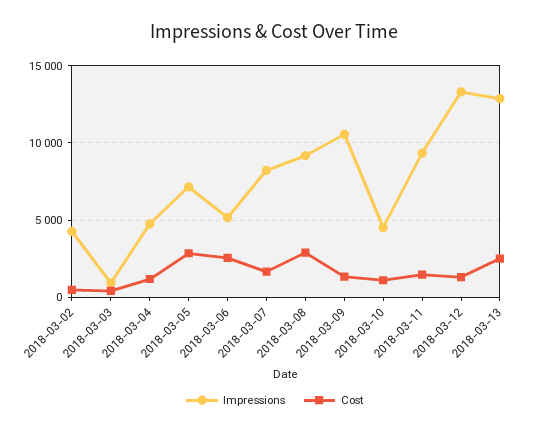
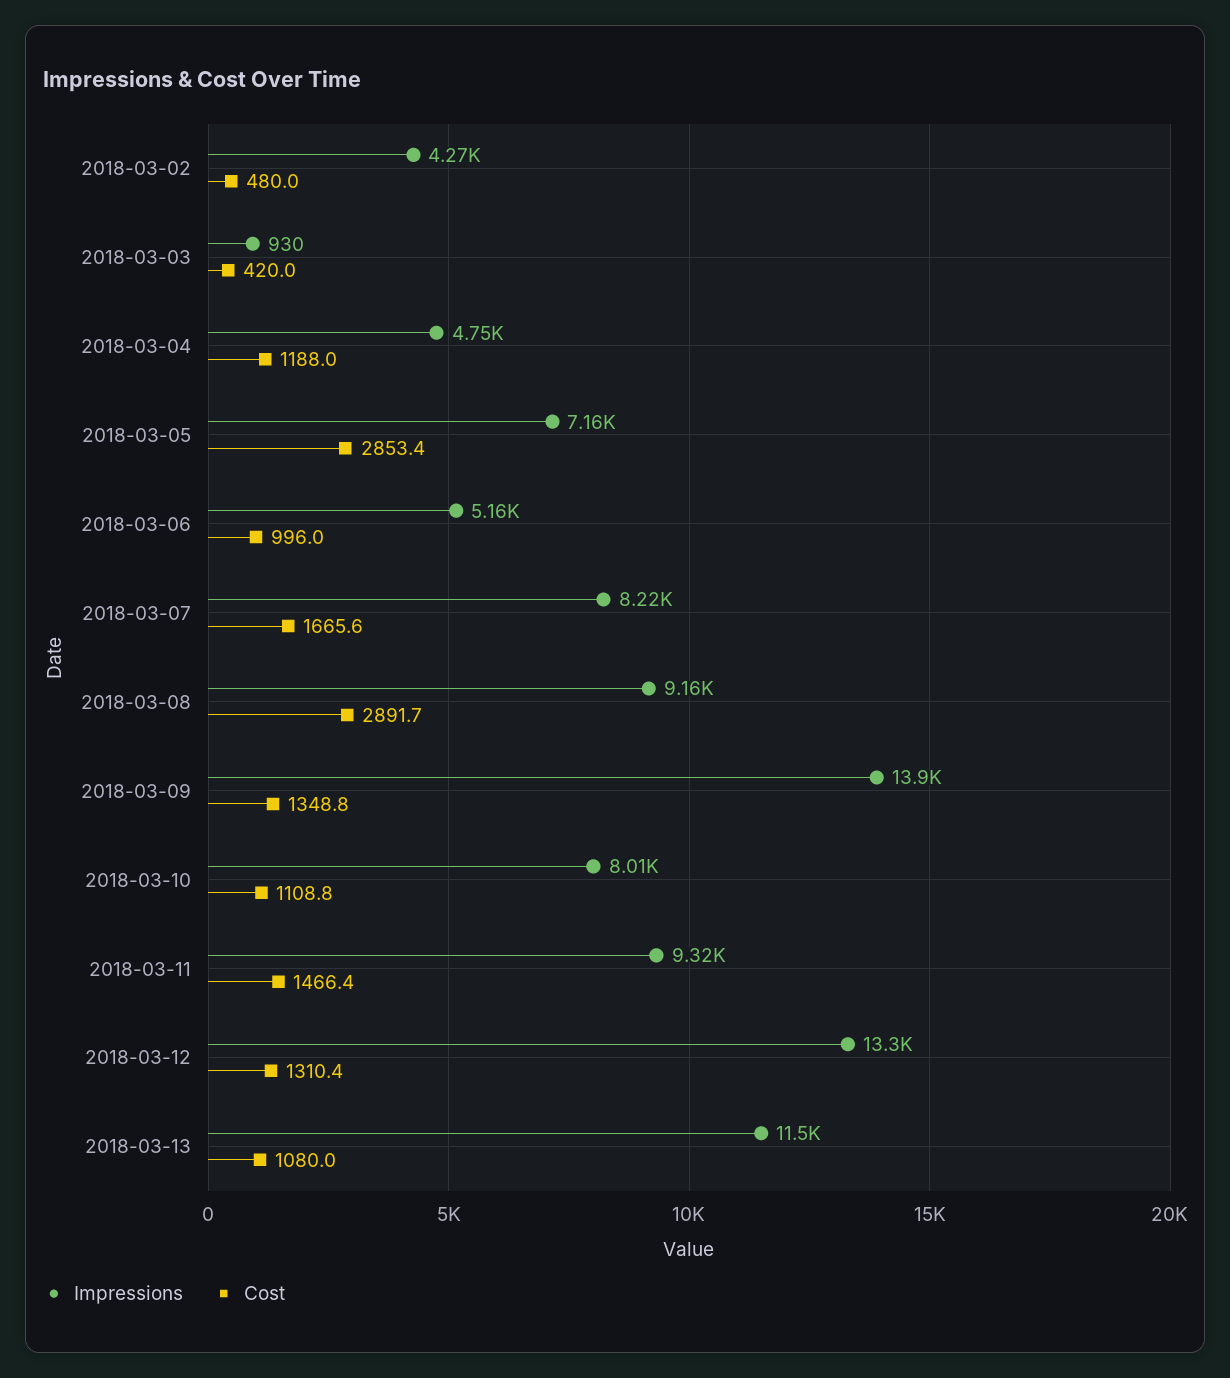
  {
    "Impressions": {
      "2018-03-02": 4270,
      "2018-03-03": 930,
      "2018-03-04": 4750,
      "2018-03-05": 7160,
      "2018-03-06": 5160,
      "2018-03-07": 8220,
      "2018-03-08": 9160,
-     "2018-03-09": 10500,
+     "2018-03-09": 13900,
-     "2018-03-10": 4500,
+     "2018-03-10": 8010,
      "2018-03-11": 9320,
      "2018-03-12": 13300,
-     "2018-03-13": 13000
+     "2018-03-13": 11500
    },
    "Cost": {
      "2018-03-02": 480,
      "2018-03-03": 420,
      "2018-03-04": 1188,
      "2018-03-05": 2853.4,
-     "2018-03-06": 2500,
+     "2018-03-06": 996,
      "2018-03-07": 1665.6,
      "2018-03-08": 2891.7,
      "2018-03-09": 1348.8,
      "2018-03-10": 1108.8,
      "2018-03-11": 1466.4,
      "2018-03-12": 1310.4,
-     "2018-03-13": 2500
+     "2018-03-13": 1080
    }
  }

